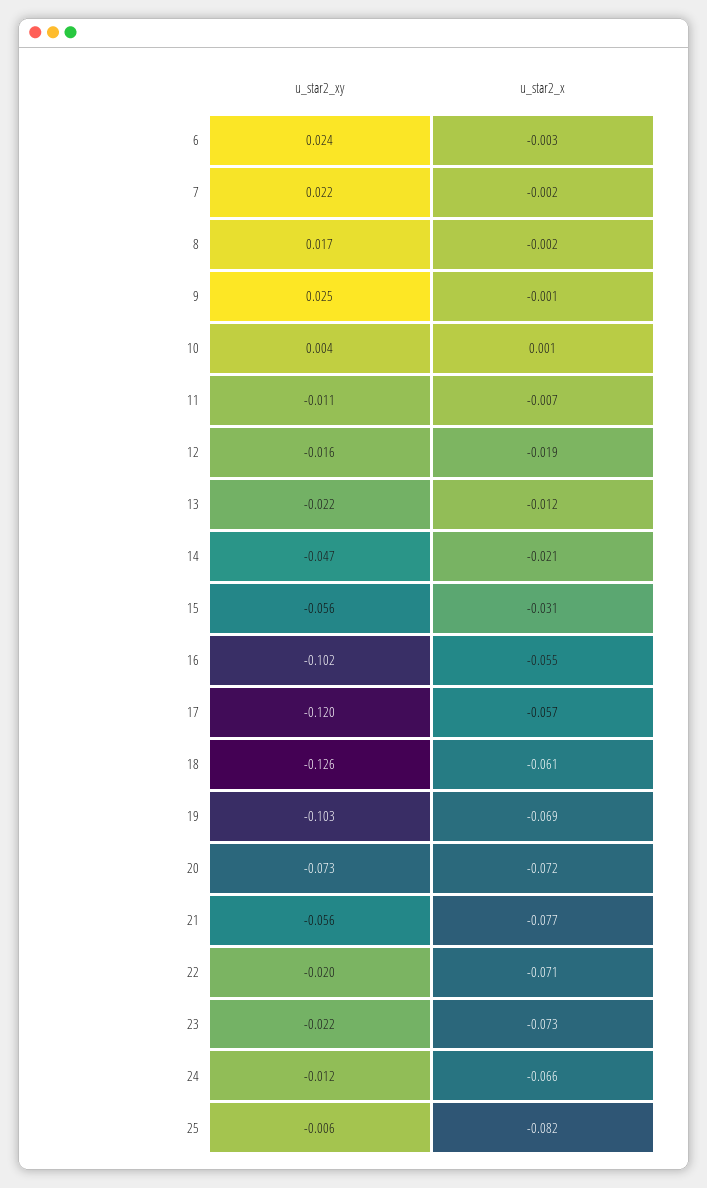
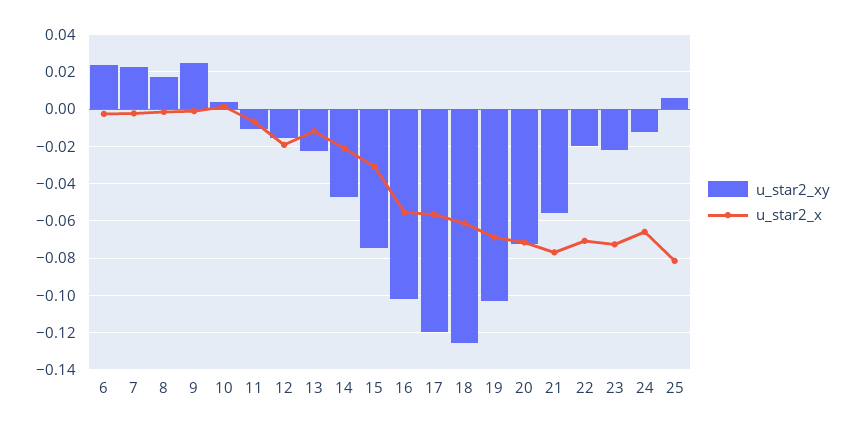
  {
    "u_star2_xy": {
      "6": 0.024,
      "7": 0.022,
      "8": 0.017,
      "9": 0.025,
      "10": 0.004,
      "11": -0.011,
      "12": -0.016,
      "13": -0.022,
      "14": -0.047,
-     "15": -0.056,
+     "15": -0.075,
      "16": -0.102,
      "17": -0.12,
      "18": -0.126,
      "19": -0.103,
      "20": -0.073,
      "21": -0.056,
      "22": -0.02,
      "23": -0.022,
      "24": -0.012,
-     "25": -0.006
+     "25": 0.005
    },
    "u_star2_x": {
      "6": -0.003,
      "7": -0.002,
      "8": -0.002,
      "9": -0.001,
      "10": 0.001,
      "11": -0.007,
      "12": -0.019,
      "13": -0.012,
      "14": -0.021,
      "15": -0.031,
      "16": -0.055,
      "17": -0.057,
      "18": -0.061,
      "19": -0.069,
      "20": -0.072,
      "21": -0.077,
      "22": -0.071,
      "23": -0.073,
      "24": -0.066,
      "25": -0.082
    }
  }

